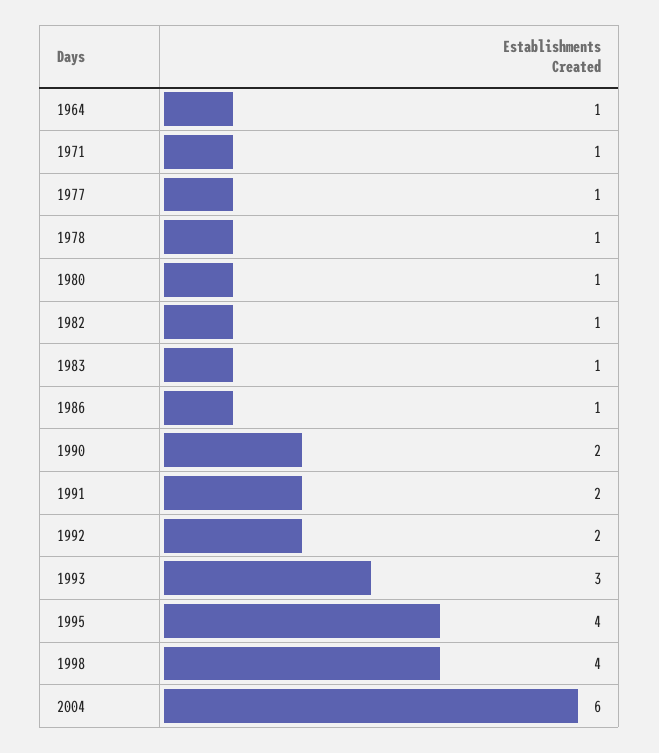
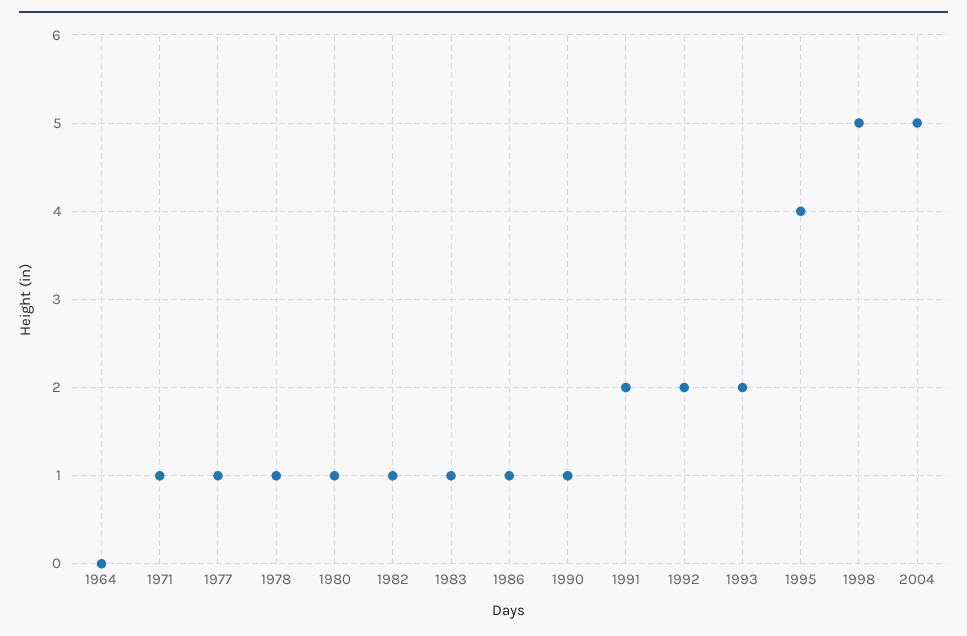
  {
-   "1964": 1,
+   "1964": 0,
    "1971": 1,
    "1977": 1,
    "1978": 1,
    "1980": 1,
    "1982": 1,
    "1983": 1,
    "1986": 1,
-   "1990": 2,
+   "1990": 1,
    "1991": 2,
    "1992": 2,
-   "1993": 3,
+   "1993": 2,
    "1995": 4,
-   "1998": 4,
+   "1998": 5,
-   "2004": 6
+   "2004": 5
  }

